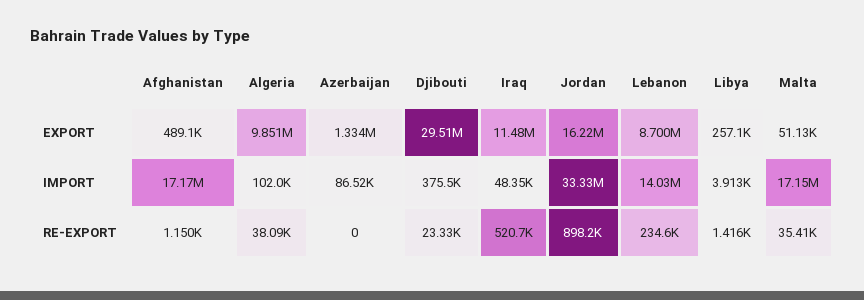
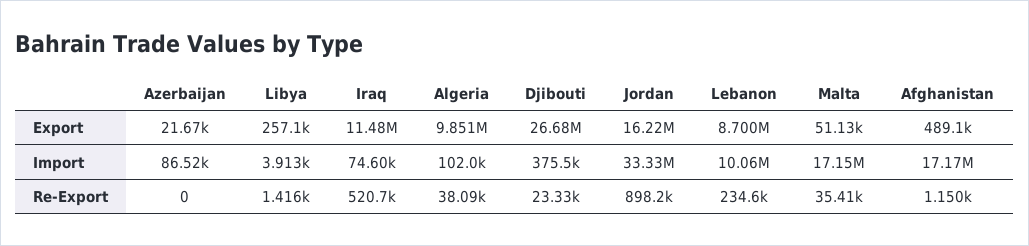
  {
    "Afghanistan": {
      "EXPORT": 489100,
      "IMPORT": 17170000,
      "RE-EXPORT": 1150
    },
    "Algeria": {
      "EXPORT": 9851000,
      "IMPORT": 102000,
      "RE-EXPORT": 38090
    },
    "Azerbaijan": {
-     "EXPORT": 1334000,
+     "EXPORT": 21670,
      "IMPORT": 86520,
      "RE-EXPORT": 0
    },
    "Djibouti": {
-     "EXPORT": 29510000,
+     "EXPORT": 26680000,
      "IMPORT": 375500,
      "RE-EXPORT": 23330
    },
    "Iraq": {
      "EXPORT": 11480000,
-     "IMPORT": 48350,
+     "IMPORT": 74600,
      "RE-EXPORT": 520700
    },
    "Jordan": {
      "EXPORT": 16220000,
      "IMPORT": 33330000,
      "RE-EXPORT": 898200
    },
    "Lebanon": {
      "EXPORT": 8700000,
-     "IMPORT": 14030000,
+     "IMPORT": 10060000,
      "RE-EXPORT": 234600
    },
    "Libya": {
      "EXPORT": 257100,
      "IMPORT": 3913,
      "RE-EXPORT": 1416
    },
    "Malta": {
      "EXPORT": 51130,
      "IMPORT": 17150000,
      "RE-EXPORT": 35410
    }
  }

